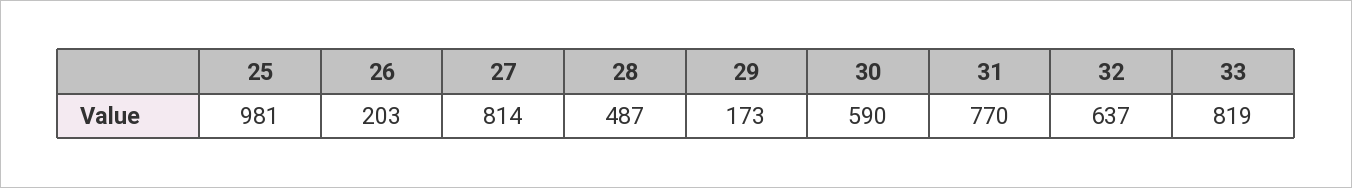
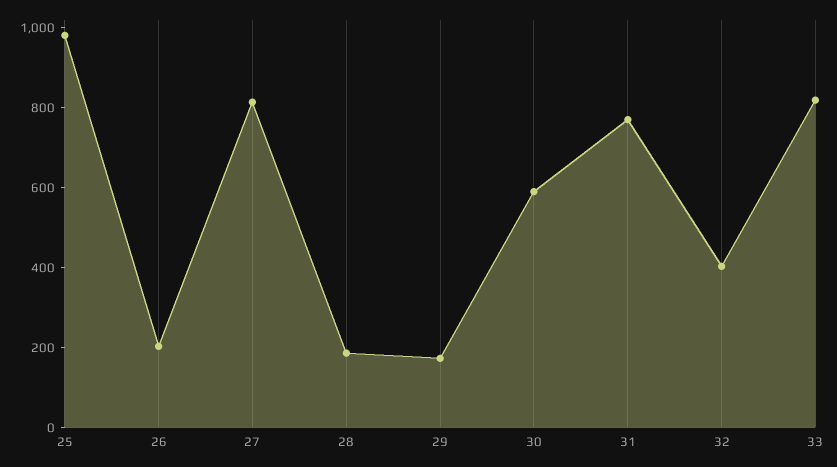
  {
    "25": 981,
    "26": 203,
    "27": 814,
-   "28": 487,
+   "28": 200,
    "29": 173,
    "30": 590,
    "31": 770,
-   "32": 637,
+   "32": 400,
    "33": 819
  }

